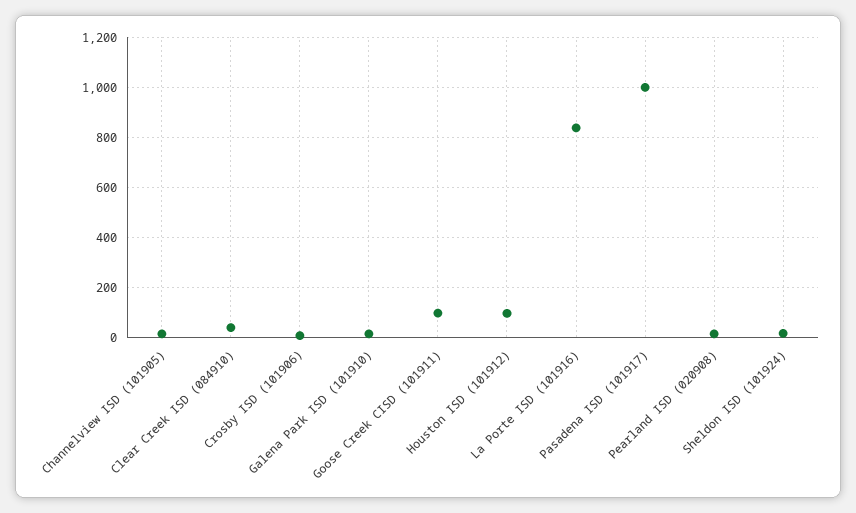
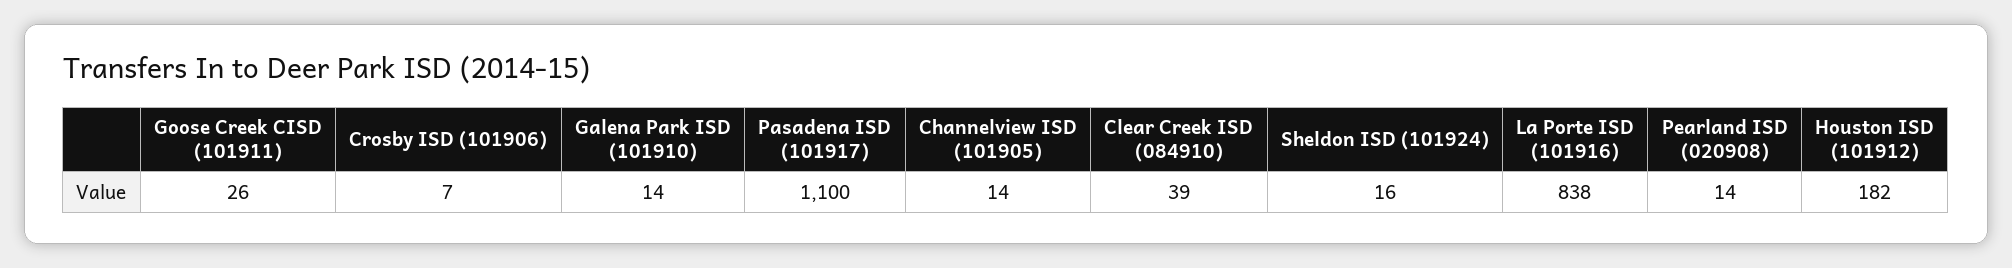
  {
    "Channelview ISD (101905)": 14,
    "Clear Creek ISD (084910)": 39,
    "Crosby ISD (101906)": 7,
    "Galena Park ISD (101910)": 14,
-   "Goose Creek CISD (101911)": 100,
+   "Goose Creek CISD (101911)": 26,
-   "Houston ISD (101912)": 100,
+   "Houston ISD (101912)": 182,
    "La Porte ISD (101916)": 838,
-   "Pasadena ISD (101917)": 1000,
+   "Pasadena ISD (101917)": 1100,
    "Pearland ISD (020908)": 14,
    "Sheldon ISD (101924)": 16
  }

